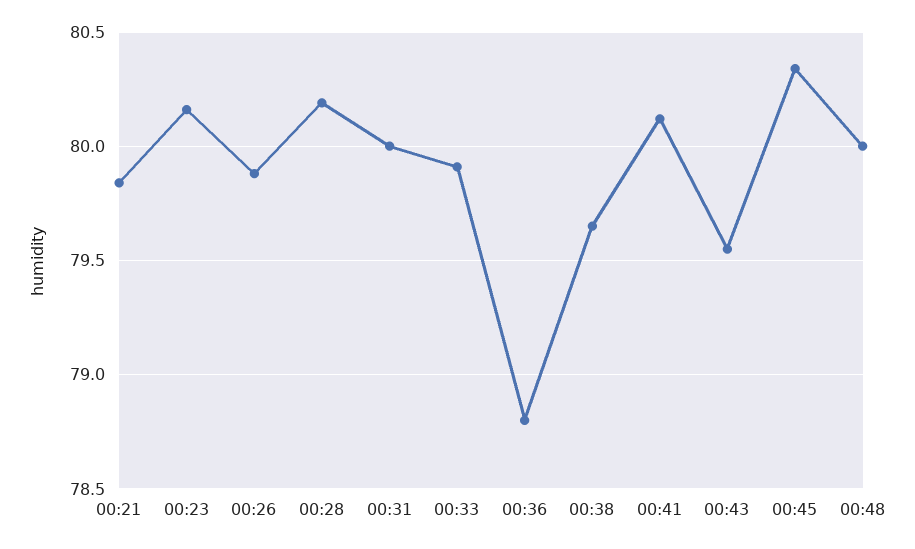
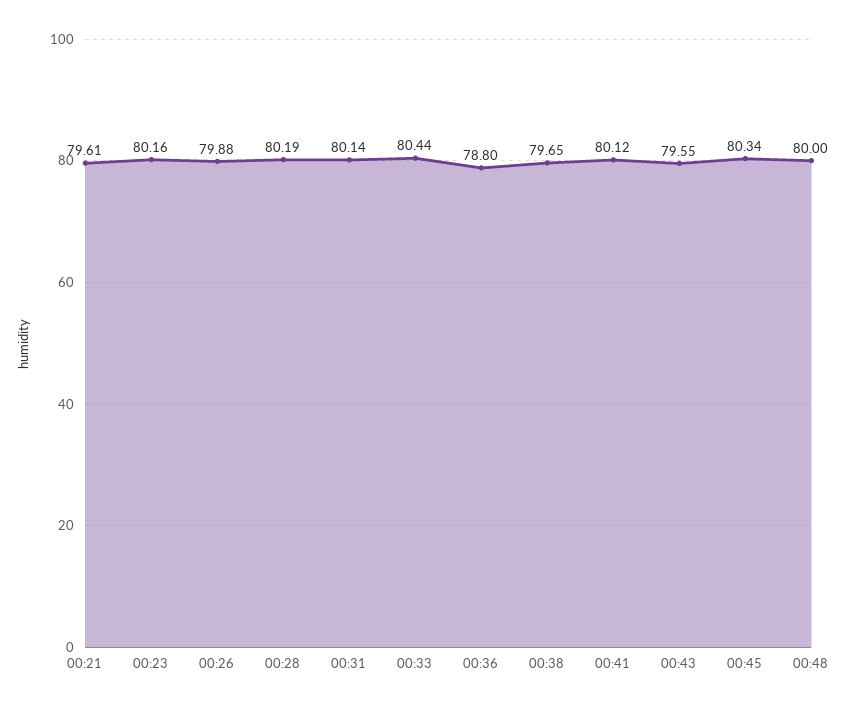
  {
-   "00:21": 79.85,
+   "00:21": 79.61,
    "00:23": 80.16,
    "00:26": 79.88,
    "00:28": 80.19,
-   "00:31": 80,
+   "00:31": 80.14,
-   "00:33": 79.9,
+   "00:33": 80.44,
    "00:36": 78.8,
    "00:38": 79.65,
    "00:41": 80.12,
    "00:43": 79.55,
    "00:45": 80.34,
    "00:48": 80
  }

